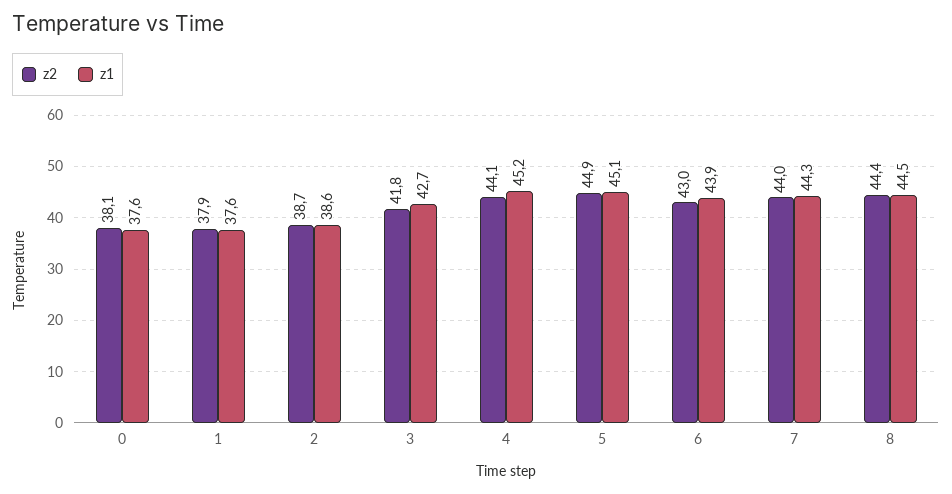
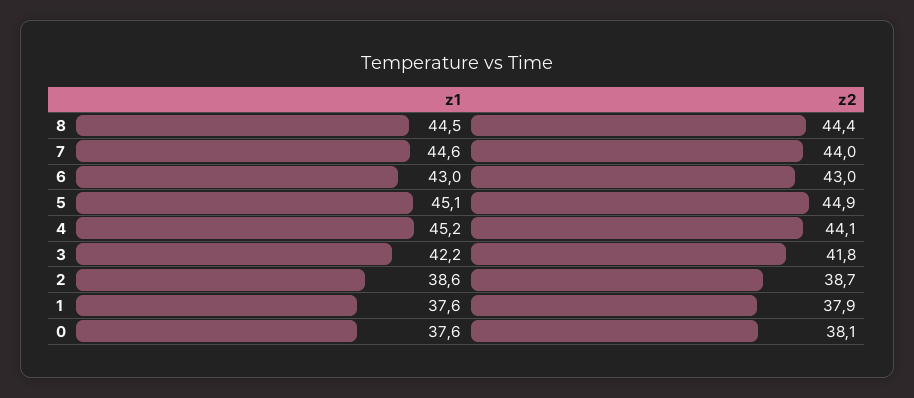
  {
    "z2": {
      "0": 38.1,
      "1": 37.9,
      "2": 38.7,
      "3": 41.8,
      "4": 44.1,
      "5": 44.9,
      "6": 43,
      "7": 44,
      "8": 44.4
    },
    "z1": {
      "0": 37.6,
      "1": 37.6,
      "2": 38.6,
-     "3": 42.7,
+     "3": 42.2,
      "4": 45.2,
      "5": 45.1,
-     "6": 43.9,
+     "6": 43,
-     "7": 44.3,
+     "7": 44.6,
      "8": 44.5
    }
  }

